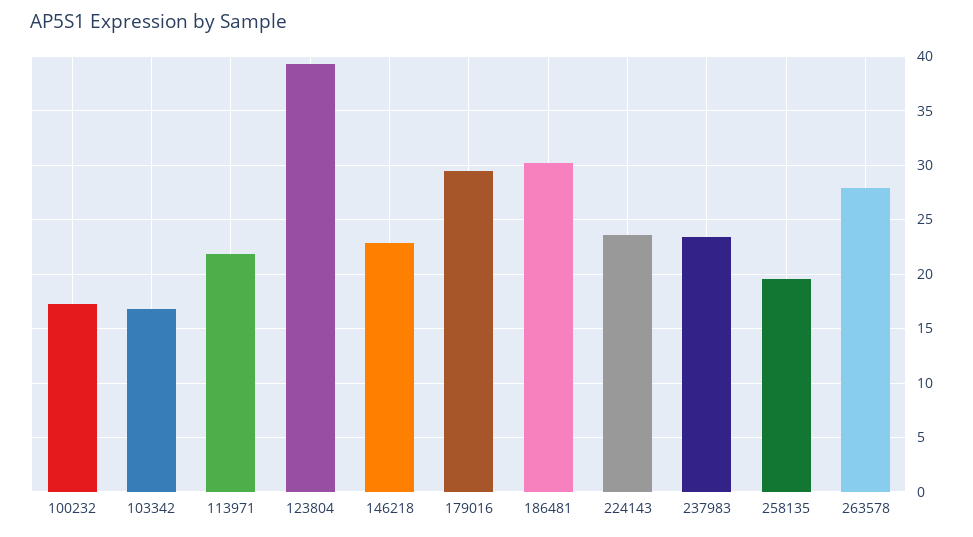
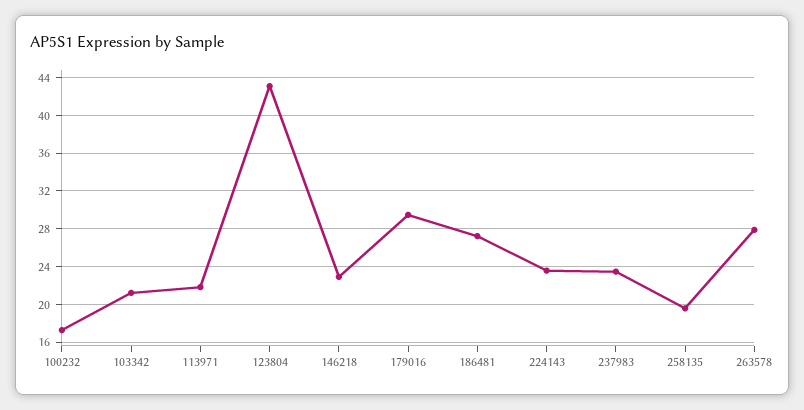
  {
    "100232": 17,
-   "103342": 17,
+   "103342": 21,
    "113971": 22,
-   "123804": 39,
+   "123804": 43,
    "146218": 23,
    "179016": 29,
-   "186481": 30,
+   "186481": 27,
    "224143": 24,
    "237983": 23,
    "258135": 20,
    "263578": 28
  }

